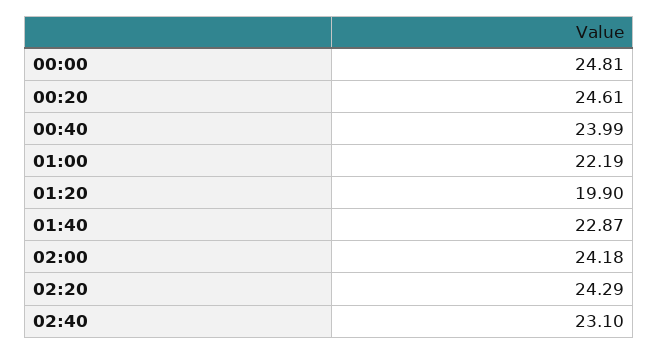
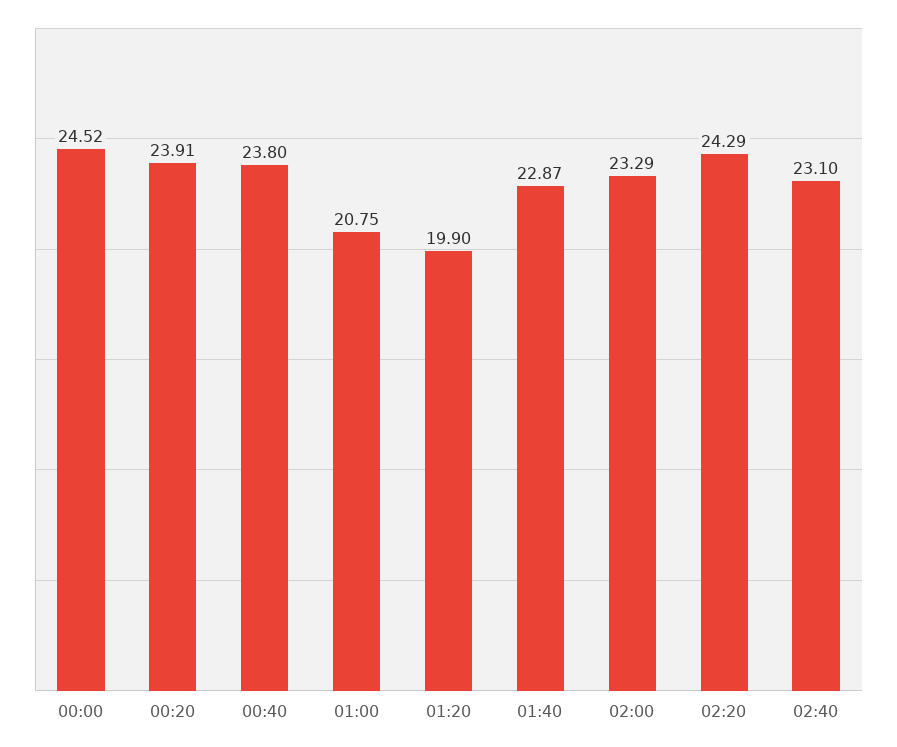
  {
-   "00:00": 24.81,
+   "00:00": 24.52,
-   "00:20": 24.61,
+   "00:20": 23.91,
-   "00:40": 23.99,
+   "00:40": 23.8,
-   "01:00": 22.19,
+   "01:00": 20.75,
    "01:20": 19.9,
    "01:40": 22.87,
-   "02:00": 24.18,
+   "02:00": 23.29,
    "02:20": 24.29,
    "02:40": 23.1
  }

